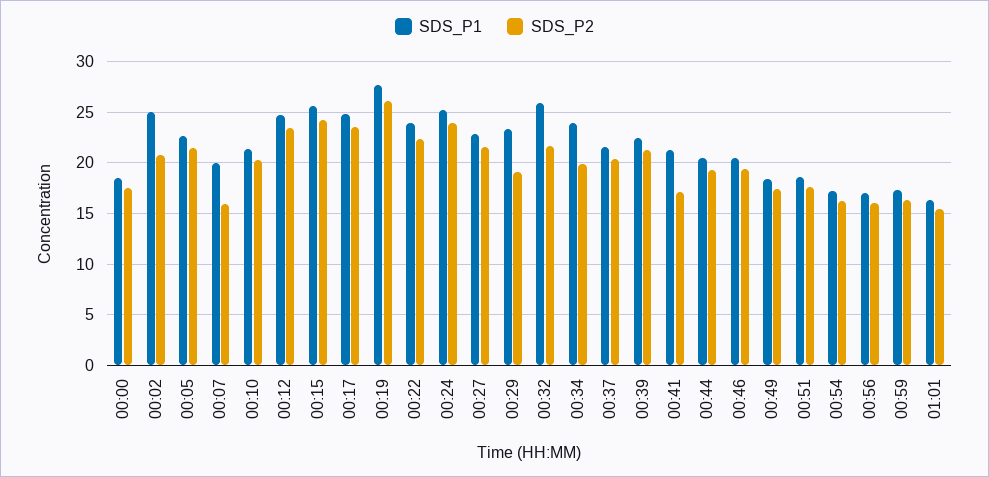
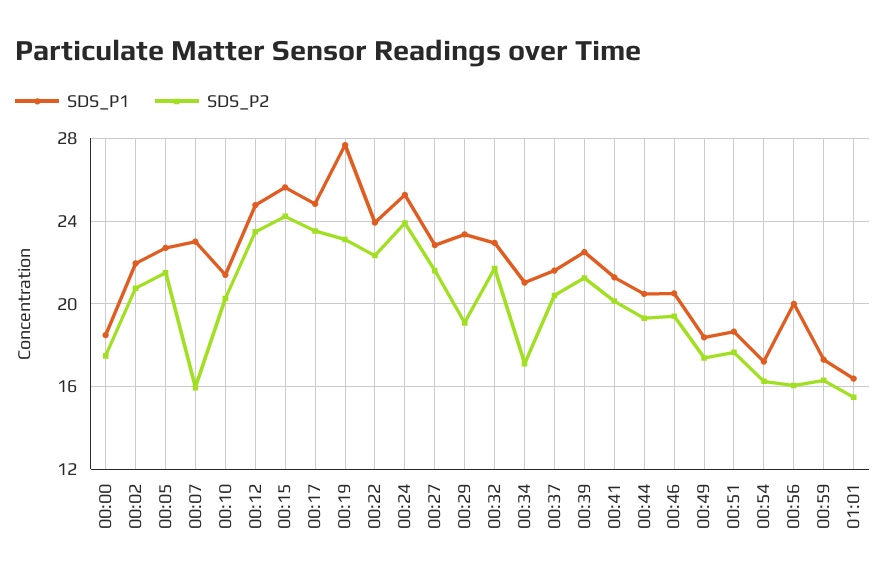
  {
    "SDS_P1": {
      "00:00": 18.5,
-     "00:02": 25,
+     "00:02": 22,
      "00:05": 22.5,
-     "00:07": 20,
+     "00:07": 23,
      "00:10": 21.5,
      "00:12": 25,
      "00:15": 25.5,
      "00:17": 25,
      "00:19": 27.5,
      "00:22": 24,
      "00:24": 25.5,
      "00:27": 23,
      "00:29": 23.5,
-     "00:32": 26,
+     "00:32": 23,
-     "00:34": 24,
+     "00:34": 21,
      "00:37": 21.5,
      "00:39": 22.5,
      "00:41": 21.5,
      "00:44": 20.5,
      "00:46": 20.5,
      "00:49": 18.5,
      "00:51": 18.5,
      "00:54": 17,
-     "00:56": 17,
+     "00:56": 20,
      "00:59": 17.5,
      "01:01": 16.5
    },
    "SDS_P2": {
      "00:00": 17.5,
      "00:02": 21,
      "00:05": 21.5,
      "00:07": 16,
      "00:10": 20.5,
      "00:12": 23.5,
      "00:15": 24,
      "00:17": 23.5,
-     "00:19": 26,
+     "00:19": 23,
      "00:22": 22.5,
      "00:24": 24,
      "00:27": 21.5,
      "00:29": 19,
      "00:32": 21.5,
-     "00:34": 20,
+     "00:34": 17,
      "00:37": 20.5,
      "00:39": 21.5,
-     "00:41": 17,
+     "00:41": 20,
      "00:44": 19.5,
      "00:46": 19.5,
      "00:49": 17.5,
      "00:51": 17.5,
      "00:54": 16.5,
      "00:56": 16,
      "00:59": 16.5,
      "01:01": 15.5
    }
  }

